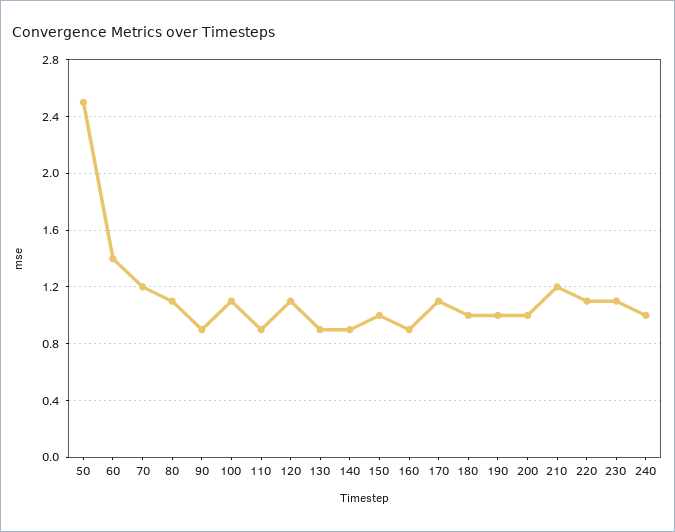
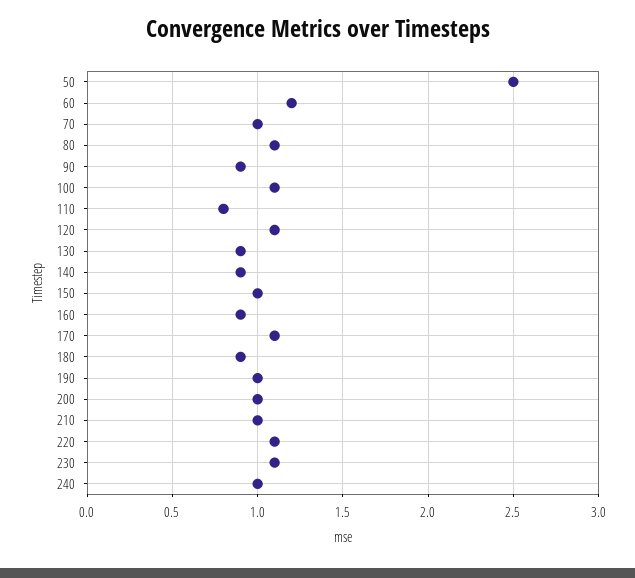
  {
    "50": 2.5,
-   "60": 1.4,
+   "60": 1.2,
-   "70": 1.2,
+   "70": 1,
    "80": 1.1,
    "90": 0.9,
    "100": 1.1,
-   "110": 0.9,
+   "110": 0.8,
    "120": 1.1,
    "130": 0.9,
    "140": 0.9,
    "150": 1,
    "160": 0.9,
    "170": 1.1,
-   "180": 1,
+   "180": 0.9,
    "190": 1,
    "200": 1,
-   "210": 1.2,
+   "210": 1,
    "220": 1.1,
    "230": 1.1,
    "240": 1
  }

